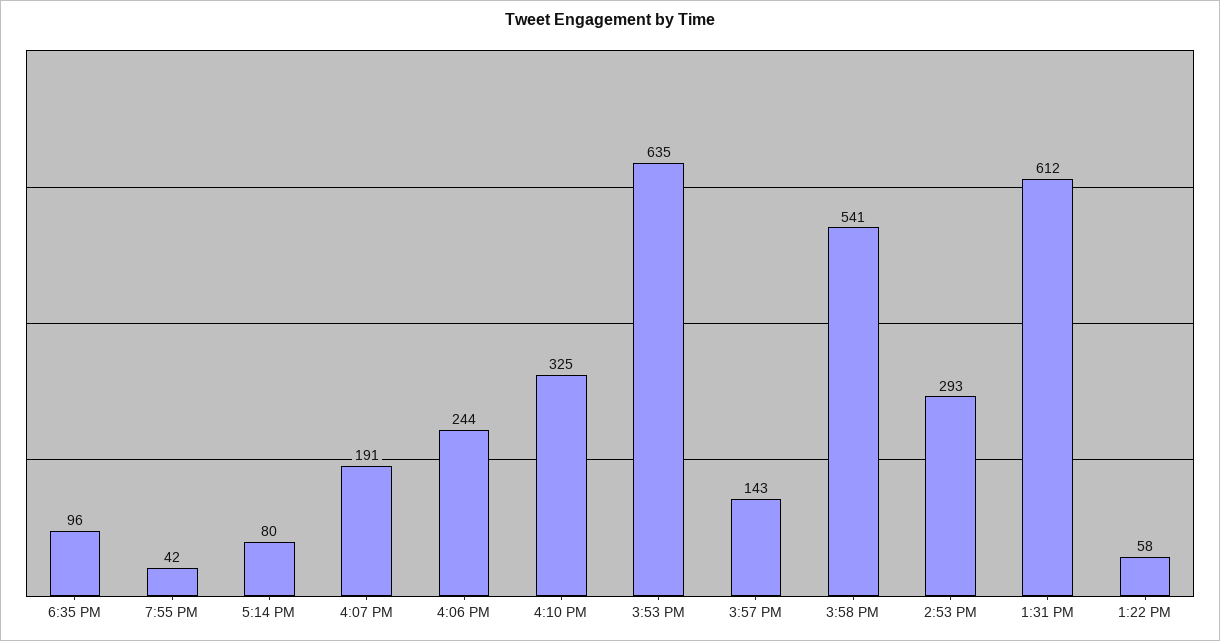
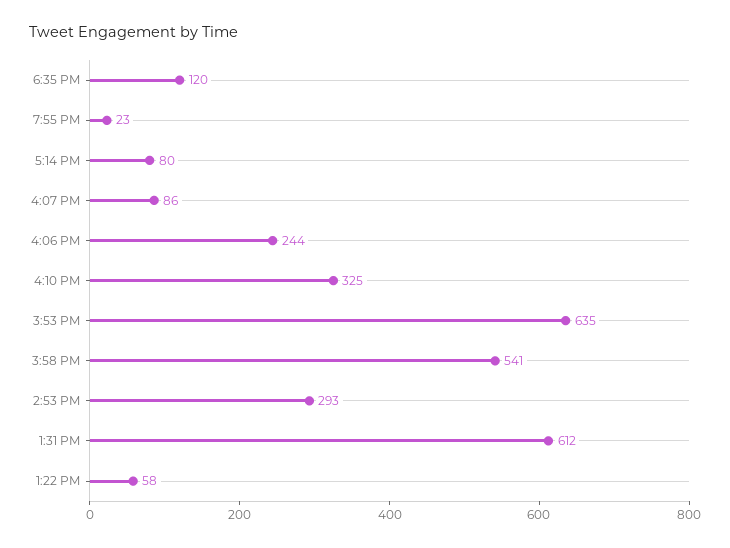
  {
-   "6:35 PM": 96,
+   "6:35 PM": 120,
-   "7:55 PM": 42,
+   "7:55 PM": 23,
    "5:14 PM": 80,
-   "4:07 PM": 191,
+   "4:07 PM": 86,
    "4:06 PM": 244,
    "4:10 PM": 325,
    "3:53 PM": 635,
-   "3:57 PM": 143,
    "3:58 PM": 541,
    "2:53 PM": 293,
    "1:31 PM": 612,
    "1:22 PM": 58
  }

